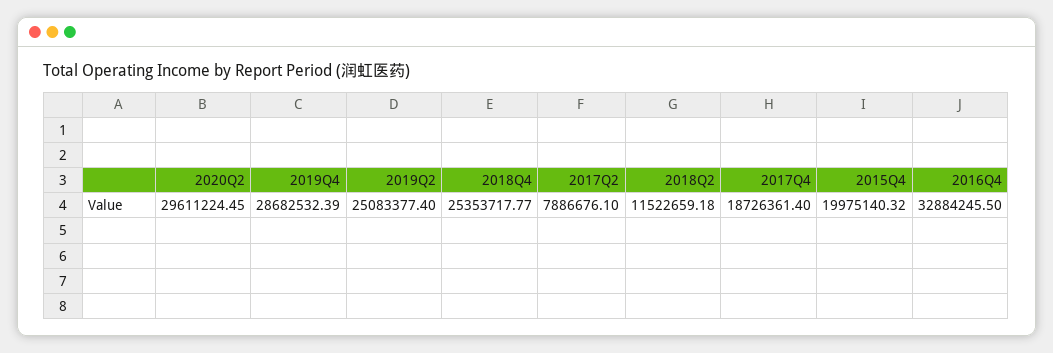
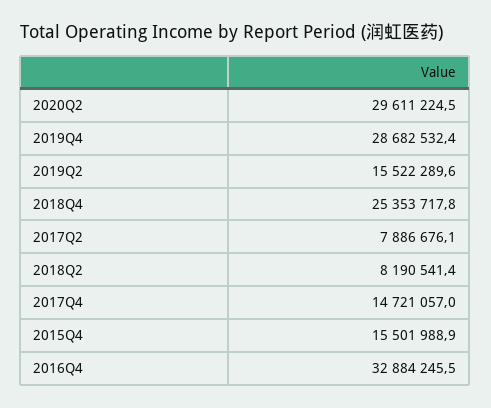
  {
    "2020Q2": 29611224.45,
    "2019Q4": 28682532.39,
-   "2019Q2": 25083377.4,
+   "2019Q2": 15522289.6,
    "2018Q4": 25353717.77,
    "2017Q2": 7886676.1,
-   "2018Q2": 11522659.18,
+   "2018Q2": 8190541.4,
-   "2017Q4": 18726361.4,
+   "2017Q4": 14721057,
-   "2015Q4": 19975140.32,
+   "2015Q4": 15501988.9,
    "2016Q4": 32884245.5
  }

